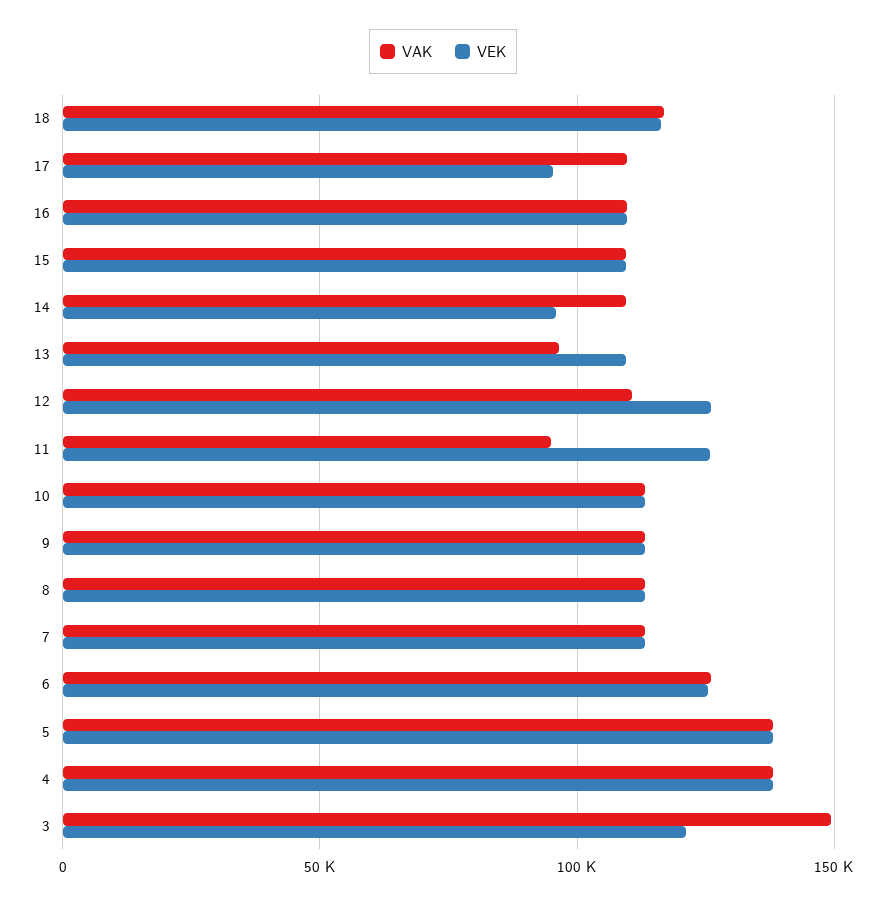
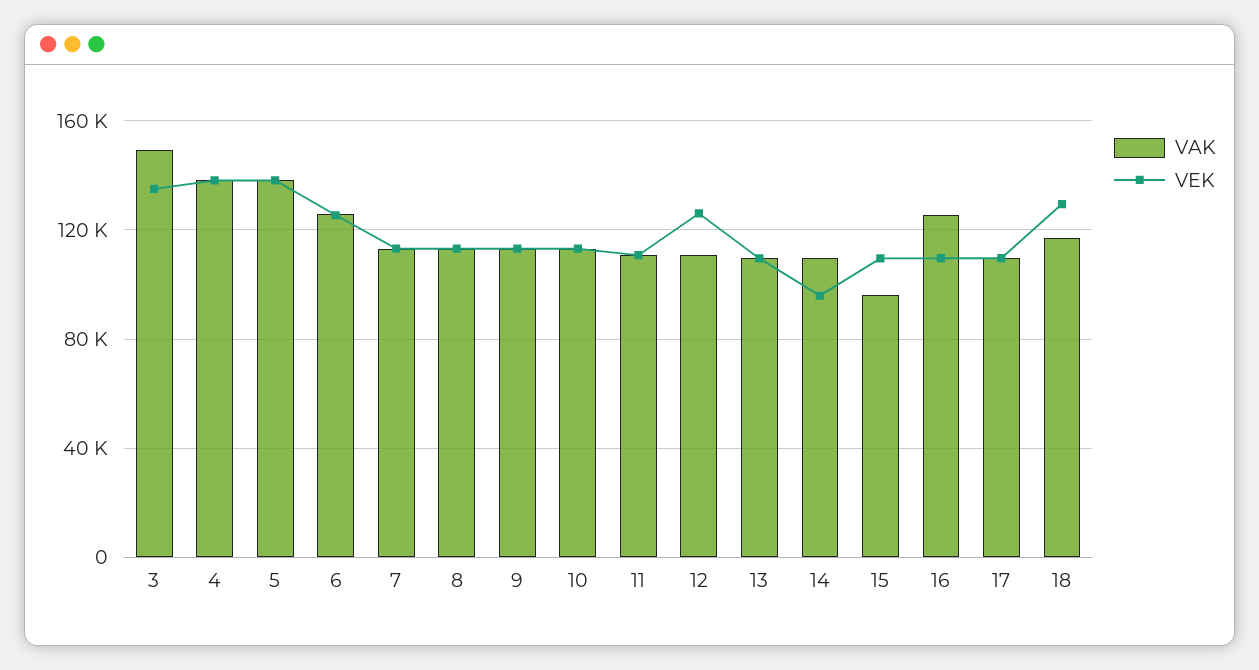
  {
    "VAK": {
      "18": 115000,
      "17": 110000,
-     "16": 110000,
+     "16": 125000,
-     "15": 110000,
+     "15": 95000,
      "14": 110000,
-     "13": 95000,
+     "13": 110000,
      "12": 110000,
-     "11": 95000,
+     "11": 110000,
      "10": 115000,
      "9": 115000,
      "8": 115000,
      "7": 115000,
      "6": 125000,
      "5": 140000,
      "4": 140000,
      "3": 150000
    },
    "VEK": {
-     "18": 115000,
+     "18": 130000,
-     "17": 95000,
+     "17": 110000,
      "16": 110000,
      "15": 110000,
      "14": 95000,
      "13": 110000,
      "12": 125000,
-     "11": 125000,
+     "11": 110000,
      "10": 115000,
      "9": 115000,
      "8": 115000,
      "7": 115000,
      "6": 125000,
      "5": 140000,
      "4": 140000,
-     "3": 120000
+     "3": 135000
    }
  }

